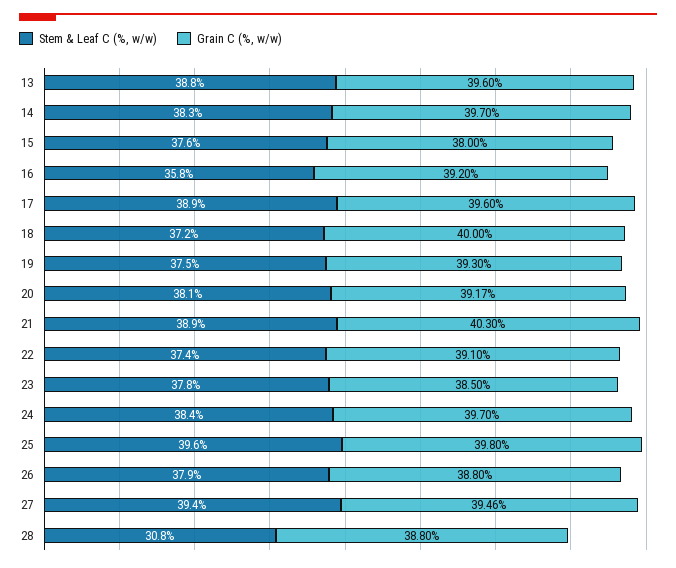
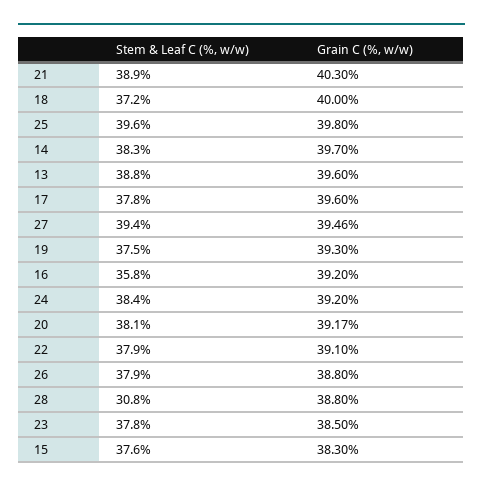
  {
    "Stem & Leaf C (%, w/w)": {
      "13": 38.8,
      "14": 38.3,
      "15": 37.6,
      "16": 35.8,
-     "17": 38.9,
+     "17": 37.8,
      "18": 37.2,
      "19": 37.5,
      "20": 38.1,
      "21": 38.9,
-     "22": 37.4,
+     "22": 37.9,
      "23": 37.8,
      "24": 38.4,
      "25": 39.6,
      "26": 37.9,
      "27": 39.4,
      "28": 30.8
    },
    "Grain C (%, w/w)": {
      "13": 39.6,
      "14": 39.7,
-     "15": 38,
+     "15": 38.3,
      "16": 39.2,
      "17": 39.6,
      "18": 40,
      "19": 39.3,
      "20": 39.17,
      "21": 40.3,
      "22": 39.1,
      "23": 38.5,
-     "24": 39.7,
+     "24": 39.2,
      "25": 39.8,
      "26": 38.8,
      "27": 39.46,
      "28": 38.8
    }
  }

